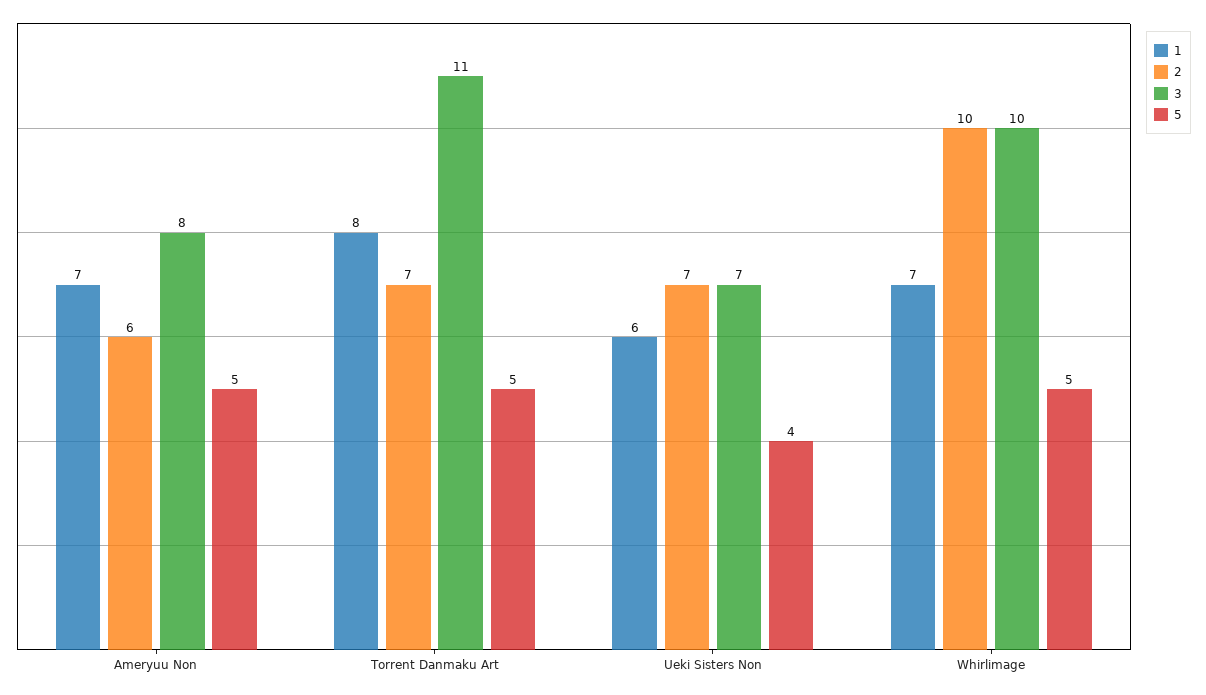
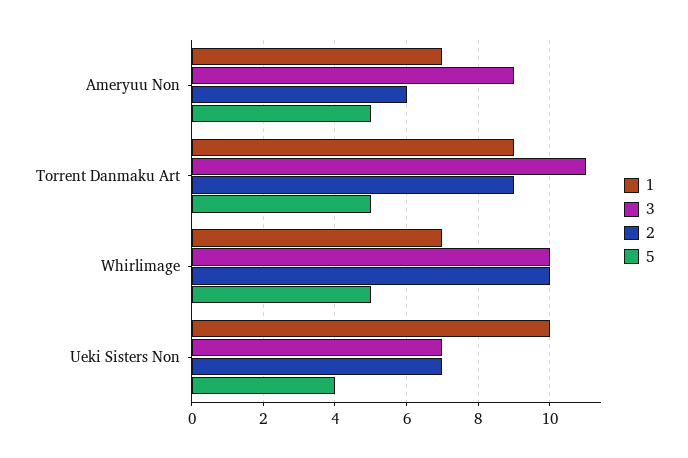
  {
    "1": {
      "Ameryuu Non": 7,
-     "Torrent Danmaku Art": 8,
+     "Torrent Danmaku Art": 9,
-     "Ueki Sisters Non": 6,
+     "Ueki Sisters Non": 10,
      "Whirlimage": 7
    },
    "2": {
      "Ameryuu Non": 6,
-     "Torrent Danmaku Art": 7,
+     "Torrent Danmaku Art": 9,
      "Ueki Sisters Non": 7,
      "Whirlimage": 10
    },
    "3": {
-     "Ameryuu Non": 8,
+     "Ameryuu Non": 9,
      "Torrent Danmaku Art": 11,
      "Ueki Sisters Non": 7,
      "Whirlimage": 10
    },
    "5": {
      "Ameryuu Non": 5,
      "Torrent Danmaku Art": 5,
      "Ueki Sisters Non": 4,
      "Whirlimage": 5
    }
  }

